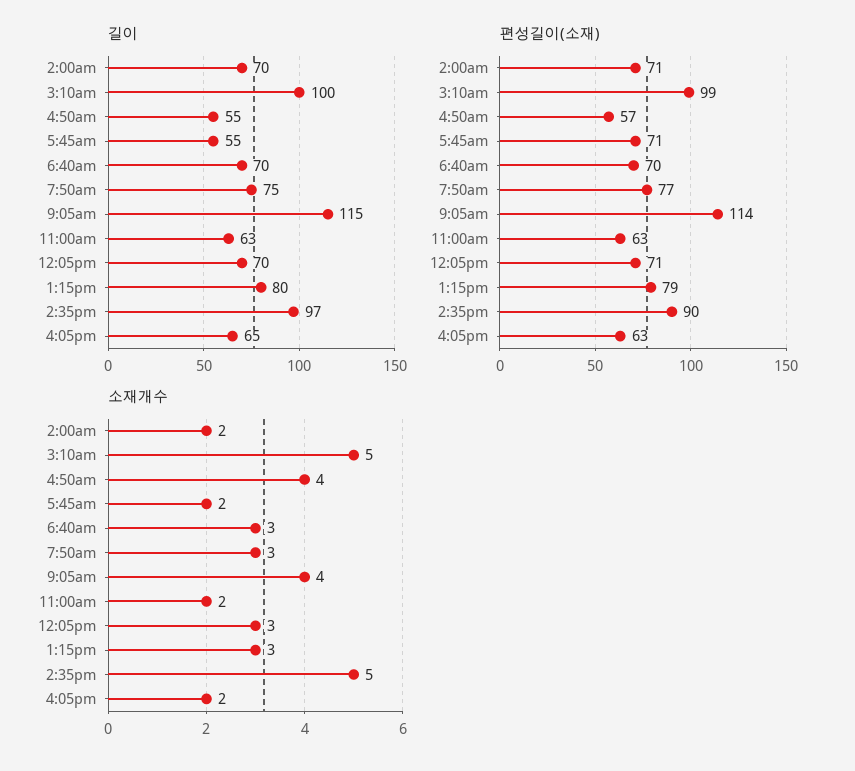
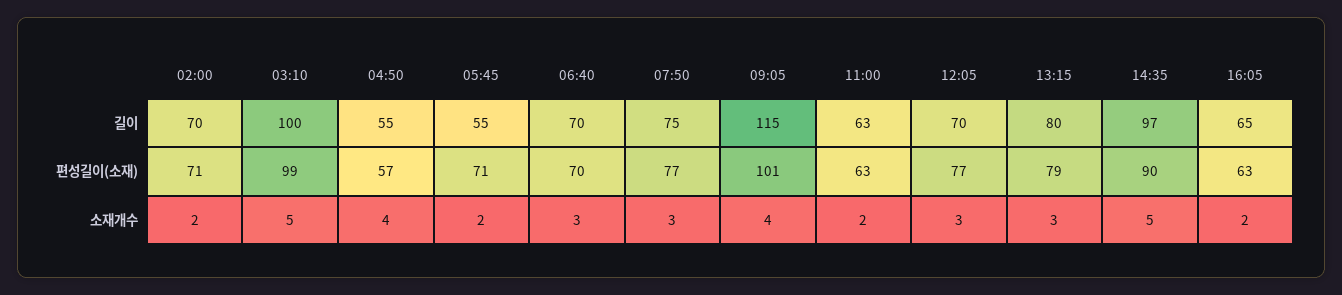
  {
    "길이": {
      "2:00am": 70,
      "3:10am": 100,
      "4:50am": 55,
      "5:45am": 55,
      "6:40am": 70,
      "7:50am": 75,
      "9:05am": 115,
      "11:00am": 63,
      "12:05pm": 70,
      "1:15pm": 80,
      "2:35pm": 97,
      "4:05pm": 65
    },
    "편성길이(소재)": {
      "2:00am": 71,
      "3:10am": 99,
      "4:50am": 57,
      "5:45am": 71,
      "6:40am": 70,
      "7:50am": 77,
-     "9:05am": 114,
+     "9:05am": 101,
      "11:00am": 63,
-     "12:05pm": 71,
+     "12:05pm": 77,
      "1:15pm": 79,
      "2:35pm": 90,
      "4:05pm": 63
    },
    "소재개수": {
      "2:00am": 2,
      "3:10am": 5,
      "4:50am": 4,
      "5:45am": 2,
      "6:40am": 3,
      "7:50am": 3,
      "9:05am": 4,
      "11:00am": 2,
      "12:05pm": 3,
      "1:15pm": 3,
      "2:35pm": 5,
      "4:05pm": 2
    }
  }

